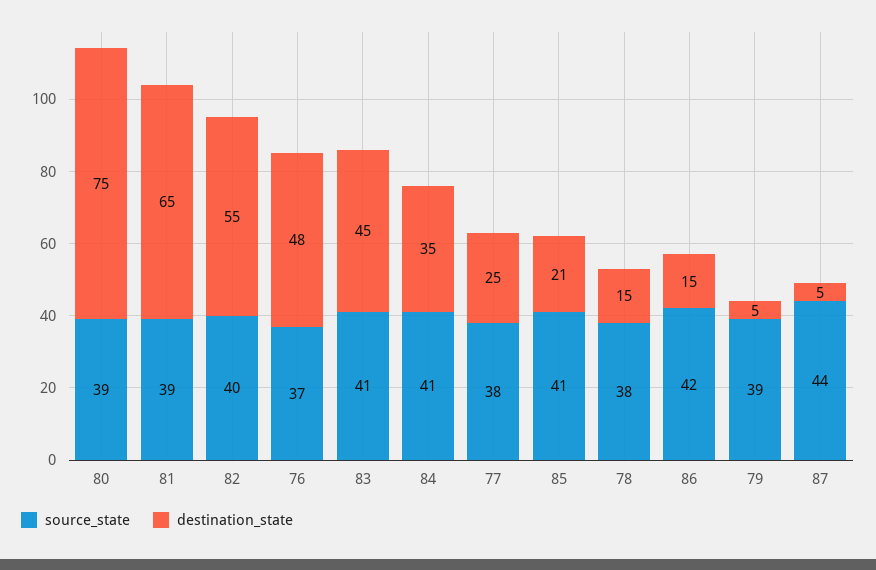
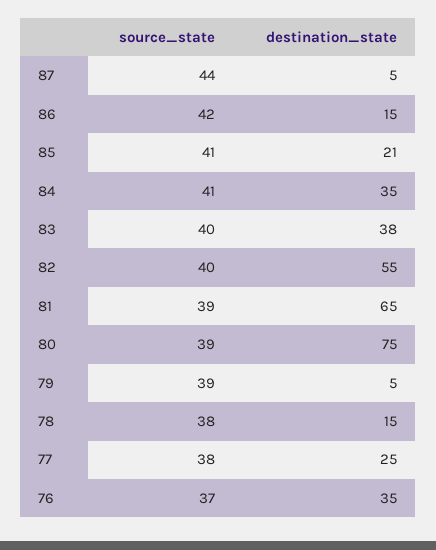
  {
    "source_state": {
      "80": 39,
      "81": 39,
      "82": 40,
      "76": 37,
-     "83": 41,
+     "83": 40,
      "84": 41,
      "77": 38,
      "85": 41,
      "78": 38,
      "86": 42,
      "79": 39,
      "87": 44
    },
    "destination_state": {
      "80": 75,
      "81": 65,
      "82": 55,
-     "76": 48,
+     "76": 35,
-     "83": 45,
+     "83": 38,
      "84": 35,
      "77": 25,
      "85": 21,
      "78": 15,
      "86": 15,
      "79": 5,
      "87": 5
    }
  }

